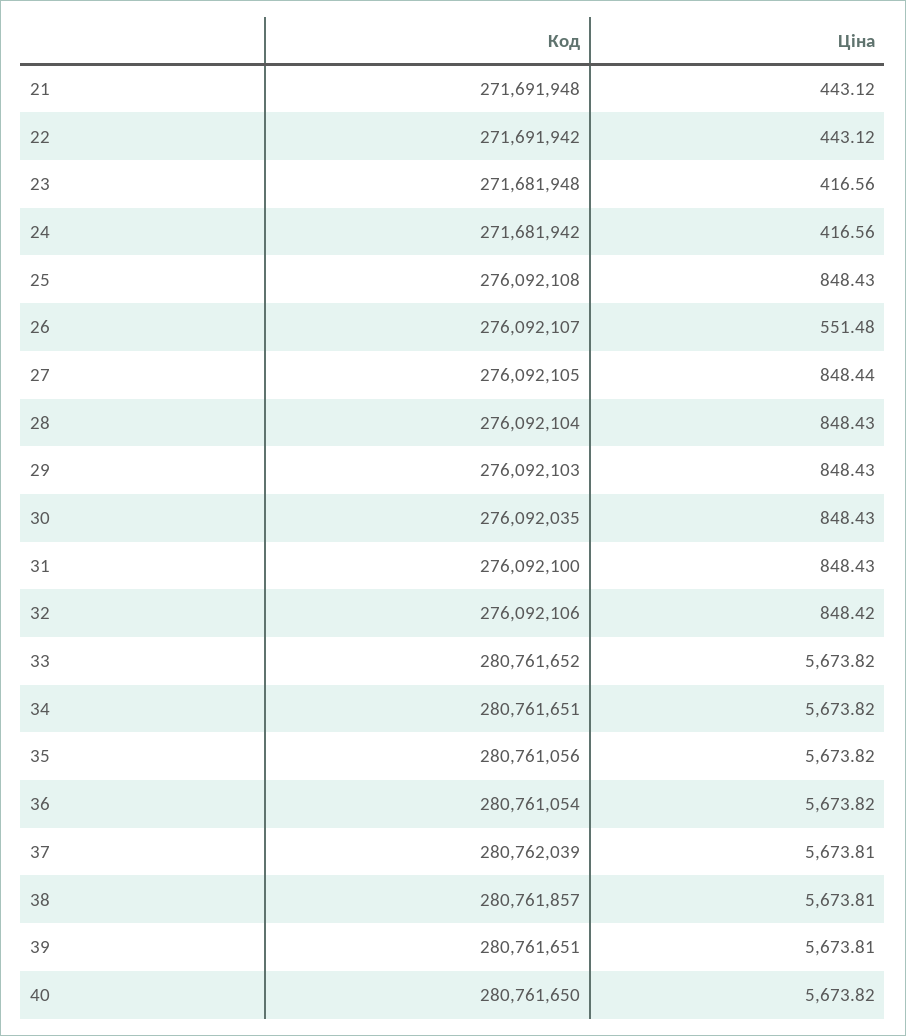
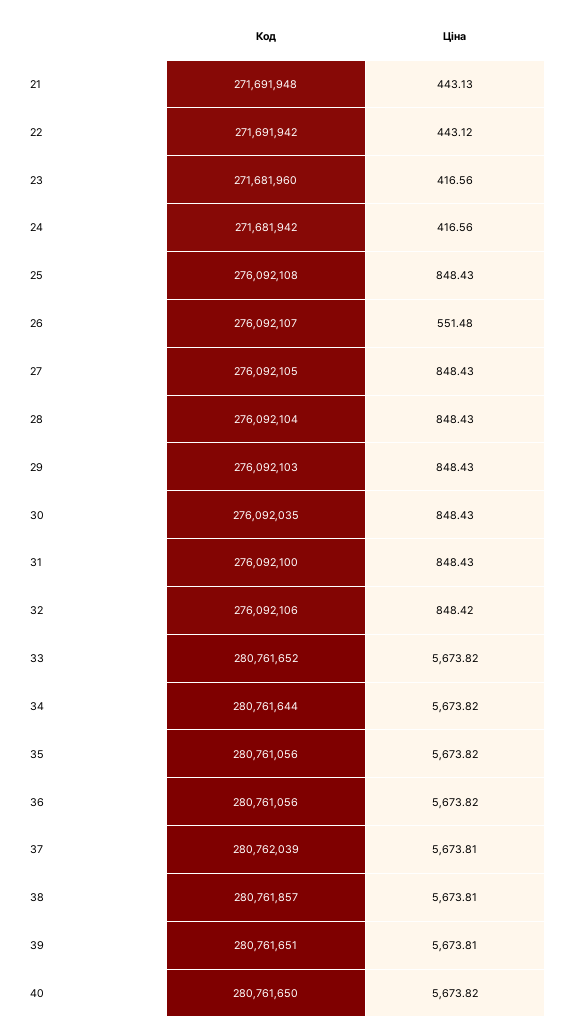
  {
    "Код": {
      "21": 271691948,
      "22": 271691942,
-     "23": 271681948,
+     "23": 271681960,
      "24": 271681942,
      "25": 276092108,
      "26": 276092107,
      "27": 276092105,
      "28": 276092104,
      "29": 276092103,
      "30": 276092035,
      "31": 276092100,
      "32": 276092106,
      "33": 280761652,
-     "34": 280761651,
+     "34": 280761644,
      "35": 280761056,
-     "36": 280761054,
+     "36": 280761056,
      "37": 280762039,
      "38": 280761857,
      "39": 280761651,
      "40": 280761650
    },
    "Ціна": {
-     "21": 443.12,
+     "21": 443.13,
      "22": 443.12,
      "23": 416.56,
      "24": 416.56,
      "25": 848.43,
      "26": 551.48,
-     "27": 848.44,
+     "27": 848.43,
      "28": 848.43,
      "29": 848.43,
      "30": 848.43,
      "31": 848.43,
      "32": 848.42,
      "33": 5673.82,
      "34": 5673.82,
      "35": 5673.82,
      "36": 5673.82,
      "37": 5673.81,
      "38": 5673.81,
      "39": 5673.81,
      "40": 5673.82
    }
  }

